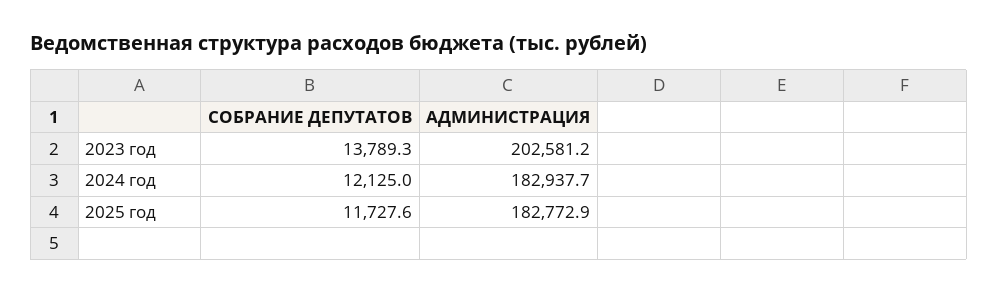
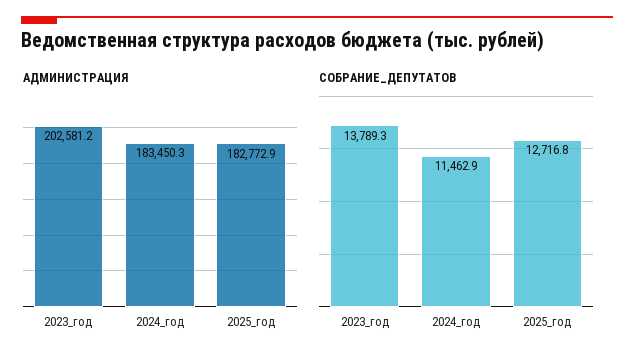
  {
    "СОБРАНИЕ ДЕПУТАТОВ": {
      "2023 год": 13789.3,
-     "2024 год": 12125,
+     "2024 год": 11462.9,
-     "2025 год": 11727.6
+     "2025 год": 12716.8
    },
    "АДМИНИСТРАЦИЯ": {
      "2023 год": 202581.2,
-     "2024 год": 182937.7,
+     "2024 год": 183450.3,
      "2025 год": 182772.9
    }
  }

